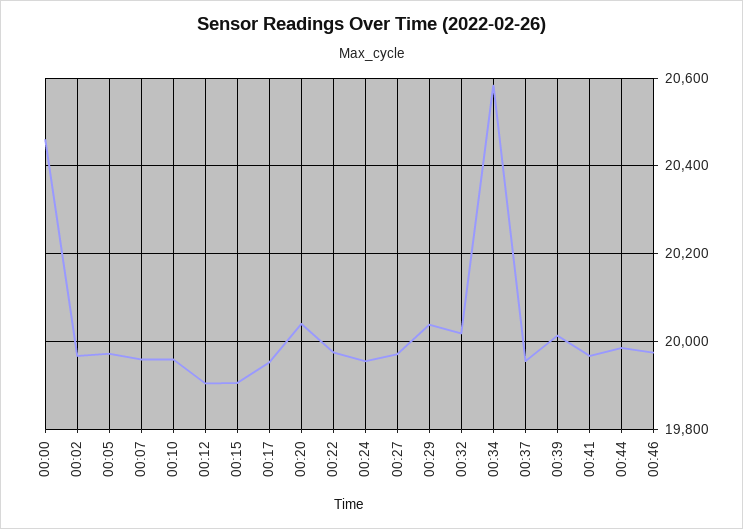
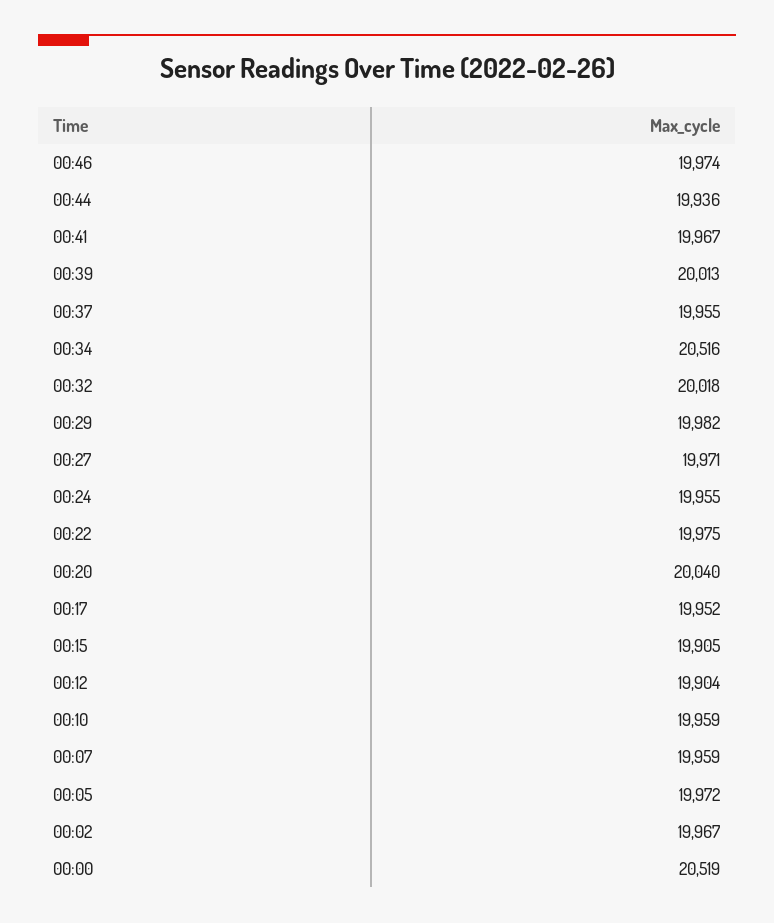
  {
-   "00:00": 20460,
+   "00:00": 20519,
    "00:02": 19967,
    "00:05": 19972,
    "00:07": 19959,
    "00:10": 19959,
    "00:12": 19904,
    "00:15": 19905,
    "00:17": 19952,
    "00:20": 20040,
    "00:22": 19975,
    "00:24": 19955,
    "00:27": 19971,
-   "00:29": 20040,
+   "00:29": 19982,
    "00:32": 20018,
-   "00:34": 20580,
+   "00:34": 20516,
    "00:37": 19955,
    "00:39": 20013,
    "00:41": 19967,
-   "00:44": 19980,
+   "00:44": 19936,
    "00:46": 19974
  }

